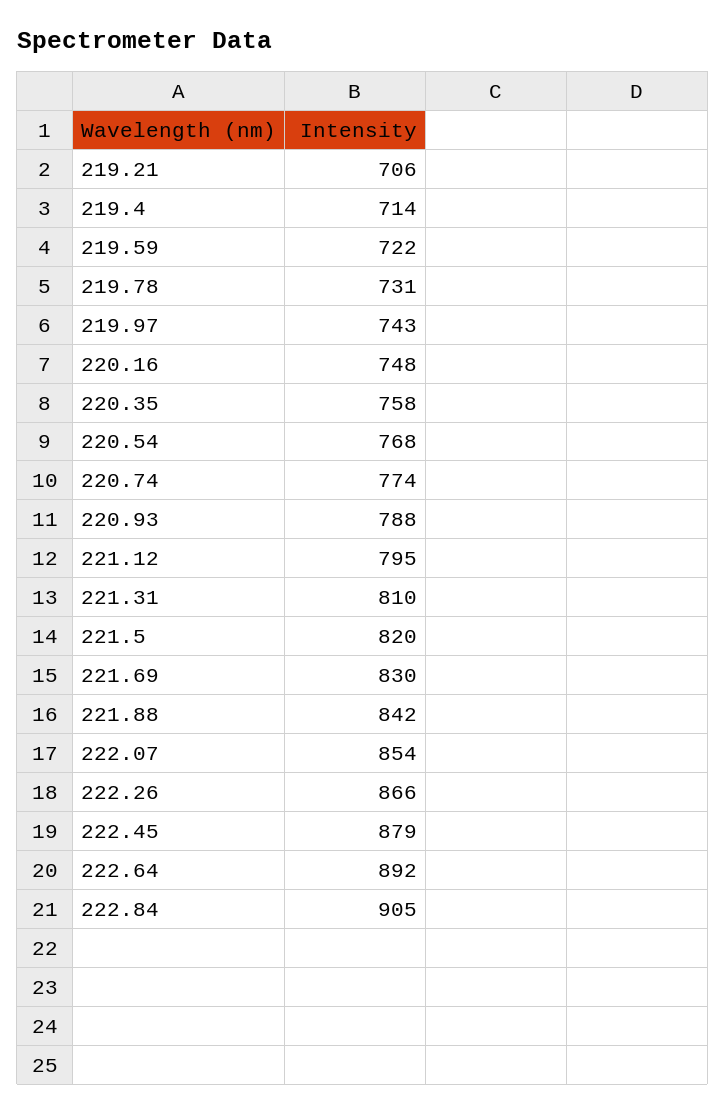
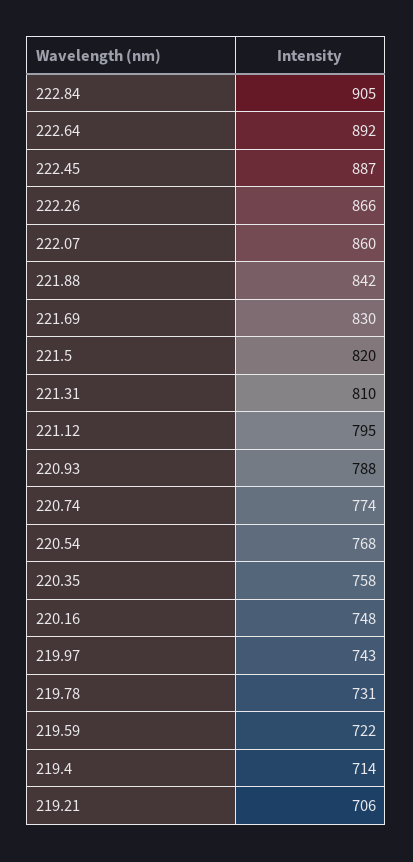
  {
    "219.21": 706,
    "219.4": 714,
    "219.59": 722,
    "219.78": 731,
    "219.97": 743,
    "220.16": 748,
    "220.35": 758,
    "220.54": 768,
    "220.74": 774,
    "220.93": 788,
    "221.12": 795,
    "221.31": 810,
    "221.5": 820,
    "221.69": 830,
    "221.88": 842,
-   "222.07": 854,
+   "222.07": 860,
    "222.26": 866,
-   "222.45": 879,
+   "222.45": 887,
    "222.64": 892,
    "222.84": 905
  }

